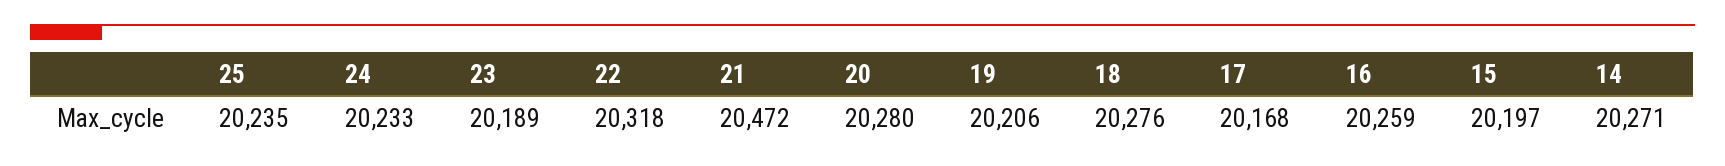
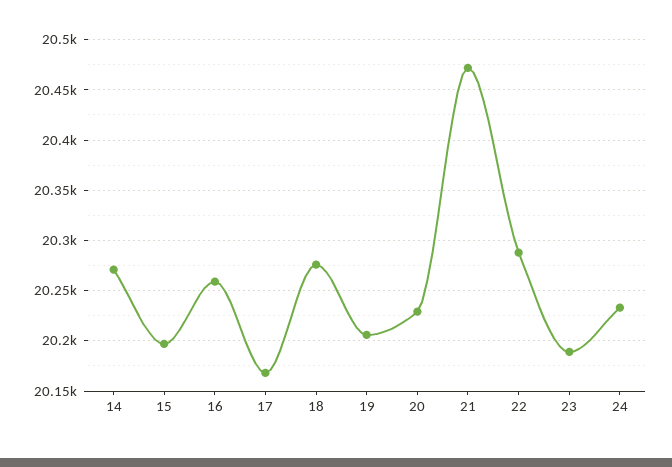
  {
-   "25": 20235,
    "24": 20233,
    "23": 20189,
-   "22": 20318,
+   "22": 20290,
    "21": 20472,
-   "20": 20280,
+   "20": 20230,
    "19": 20206,
    "18": 20276,
    "17": 20168,
    "16": 20259,
    "15": 20197,
    "14": 20271
  }

